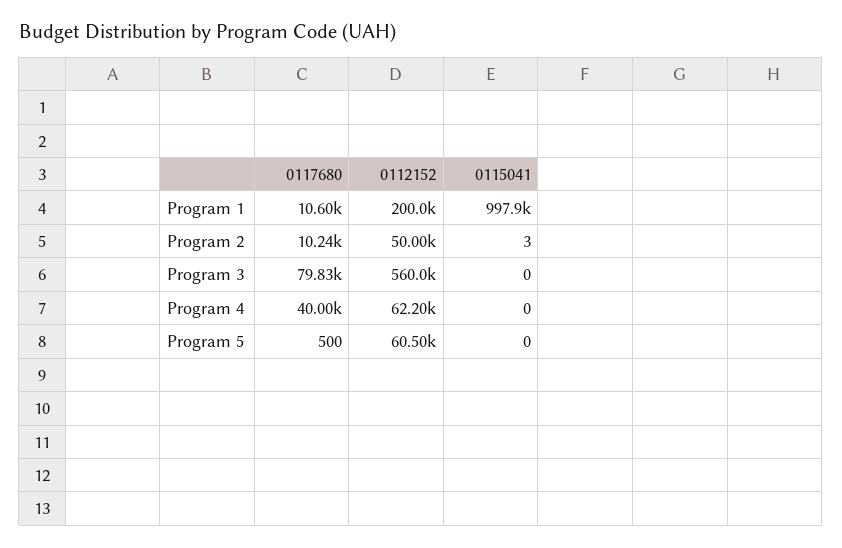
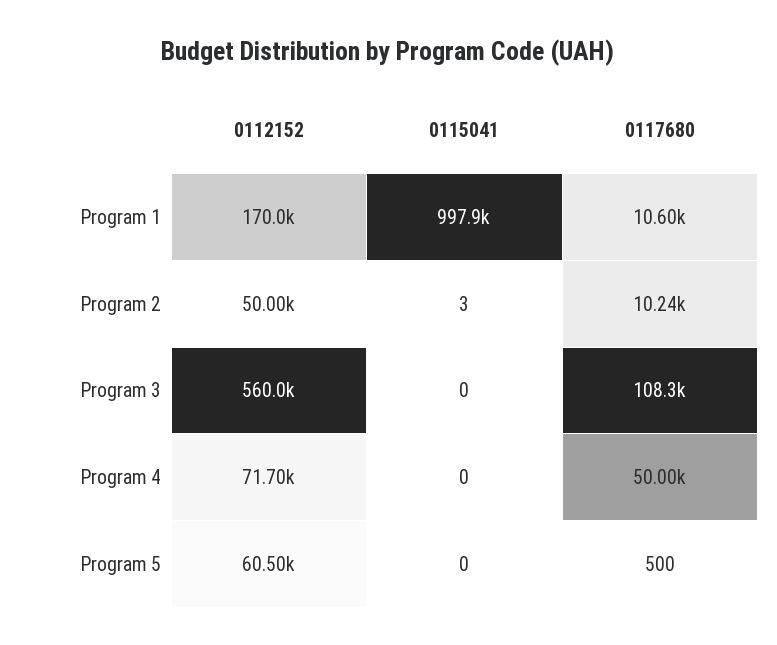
  {
    "0117680": {
      "Program 1": 10600,
      "Program 2": 10240,
-     "Program 3": 79830,
+     "Program 3": 108300,
-     "Program 4": 40000,
+     "Program 4": 50000,
      "Program 5": 500
    },
    "0112152": {
-     "Program 1": 200000,
+     "Program 1": 170000,
      "Program 2": 50000,
      "Program 3": 560000,
-     "Program 4": 62200,
+     "Program 4": 71700,
      "Program 5": 60500
    },
    "0115041": {
      "Program 1": 997900,
      "Program 2": 3,
      "Program 3": 0,
      "Program 4": 0,
      "Program 5": 0
    }
  }

